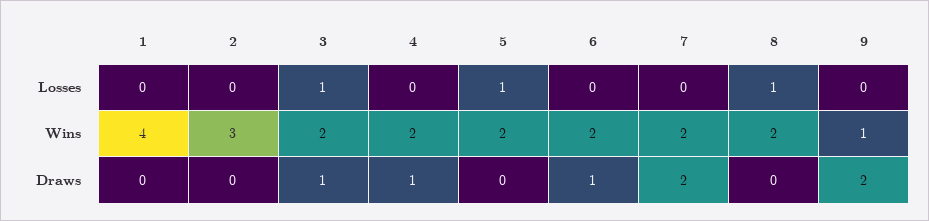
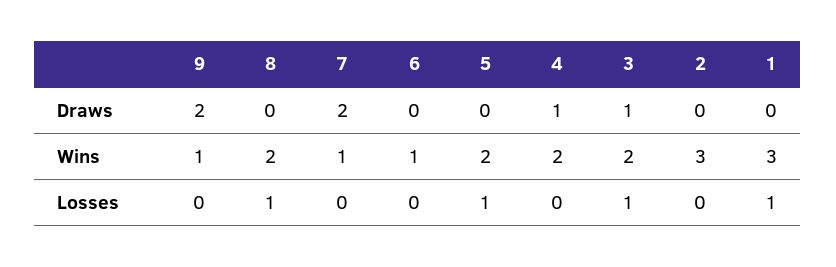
  {
    "1": {
-     "Losses": 0,
+     "Losses": 1,
-     "Wins": 4,
+     "Wins": 3,
      "Draws": 0
    },
    "2": {
      "Losses": 0,
      "Wins": 3,
      "Draws": 0
    },
    "3": {
      "Losses": 1,
      "Wins": 2,
      "Draws": 1
    },
    "4": {
      "Losses": 0,
      "Wins": 2,
      "Draws": 1
    },
    "5": {
      "Losses": 1,
      "Wins": 2,
      "Draws": 0
    },
    "6": {
      "Losses": 0,
-     "Wins": 2,
+     "Wins": 1,
-     "Draws": 1
+     "Draws": 0
    },
    "7": {
      "Losses": 0,
-     "Wins": 2,
+     "Wins": 1,
      "Draws": 2
    },
    "8": {
      "Losses": 1,
      "Wins": 2,
      "Draws": 0
    },
    "9": {
      "Losses": 0,
      "Wins": 1,
      "Draws": 2
    }
  }

